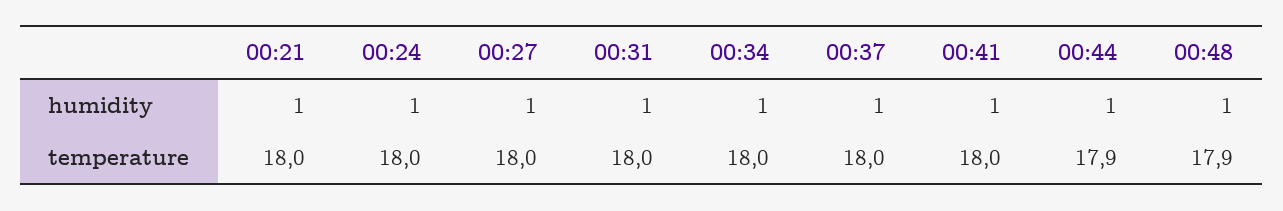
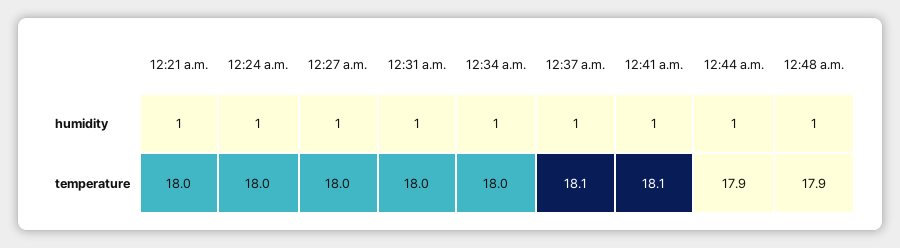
  {
    "00:21": {
      "humidity": 1,
      "temperature": 18
    },
    "00:24": {
      "humidity": 1,
      "temperature": 18
    },
    "00:27": {
      "humidity": 1,
      "temperature": 18
    },
    "00:31": {
      "humidity": 1,
      "temperature": 18
    },
    "00:34": {
      "humidity": 1,
      "temperature": 18
    },
    "00:37": {
      "humidity": 1,
-     "temperature": 18
+     "temperature": 18.1
    },
    "00:41": {
      "humidity": 1,
-     "temperature": 18
+     "temperature": 18.1
    },
    "00:44": {
      "humidity": 1,
      "temperature": 17.9
    },
    "00:48": {
      "humidity": 1,
      "temperature": 17.9
    }
  }

